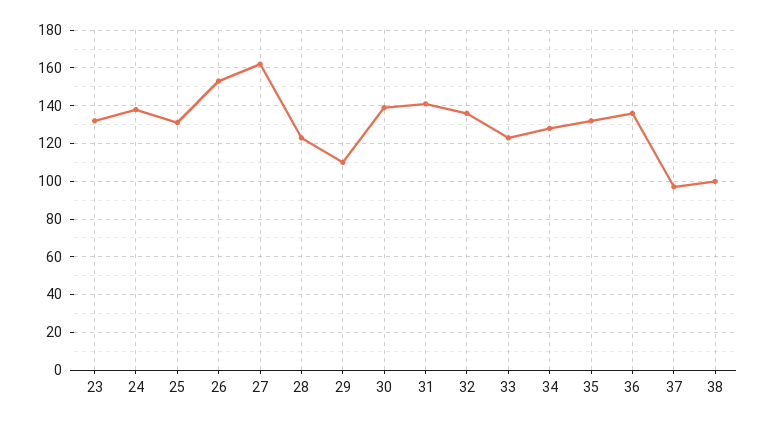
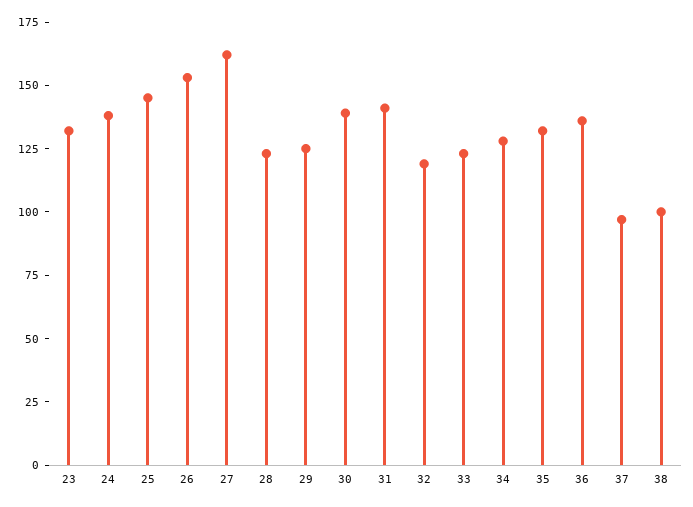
  {
    "23": 130,
    "24": 140,
-   "25": 130,
+   "25": 145,
    "26": 155,
    "27": 160,
    "28": 125,
-   "29": 110,
+   "29": 125,
    "30": 140,
    "31": 140,
-   "32": 135,
+   "32": 120,
    "33": 125,
    "34": 130,
    "35": 130,
    "36": 135,
    "37": 95,
    "38": 100
  }

